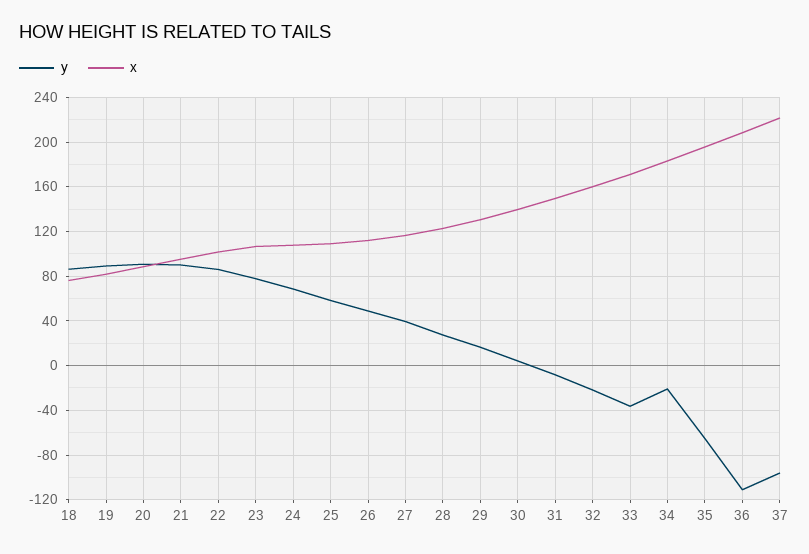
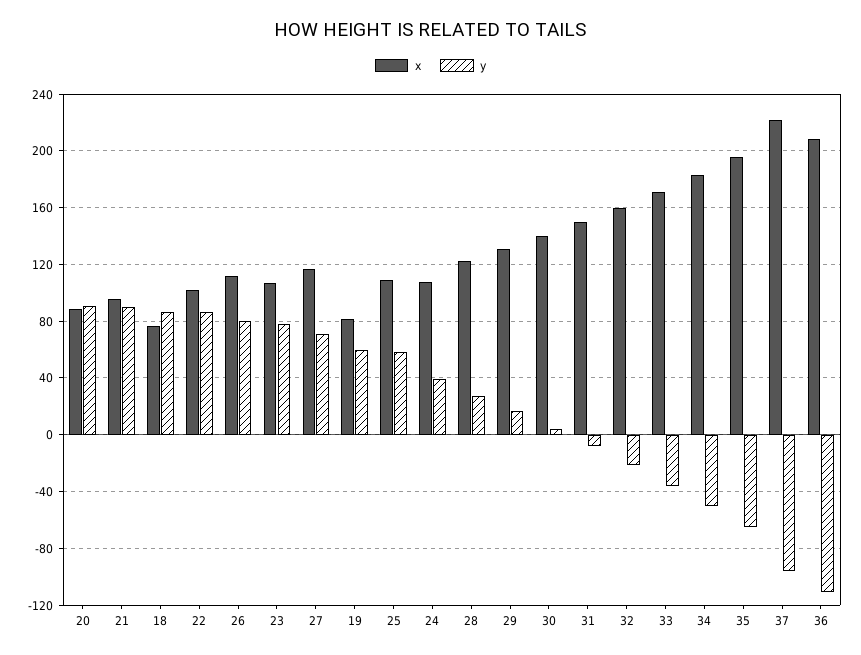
  {
    "y": {
      "18": 85,
-     "19": 90,
+     "19": 60,
      "20": 90,
      "21": 90,
      "22": 85,
      "23": 80,
-     "24": 70,
+     "24": 40,
      "25": 60,
-     "26": 50,
+     "26": 80,
-     "27": 40,
+     "27": 70,
      "28": 30,
      "29": 15,
      "30": 5,
      "31": -10,
      "32": -20,
      "33": -35,
-     "34": -20,
+     "34": -50,
      "35": -65,
      "36": -110,
      "37": -95
    },
    "x": {
      "18": 75,
      "19": 80,
      "20": 90,
      "21": 95,
      "22": 100,
      "23": 105,
      "24": 110,
      "25": 110,
      "26": 110,
      "27": 115,
      "28": 125,
      "29": 130,
      "30": 140,
      "31": 150,
      "32": 160,
      "33": 170,
      "34": 185,
      "35": 195,
      "36": 210,
      "37": 220
    }
  }

